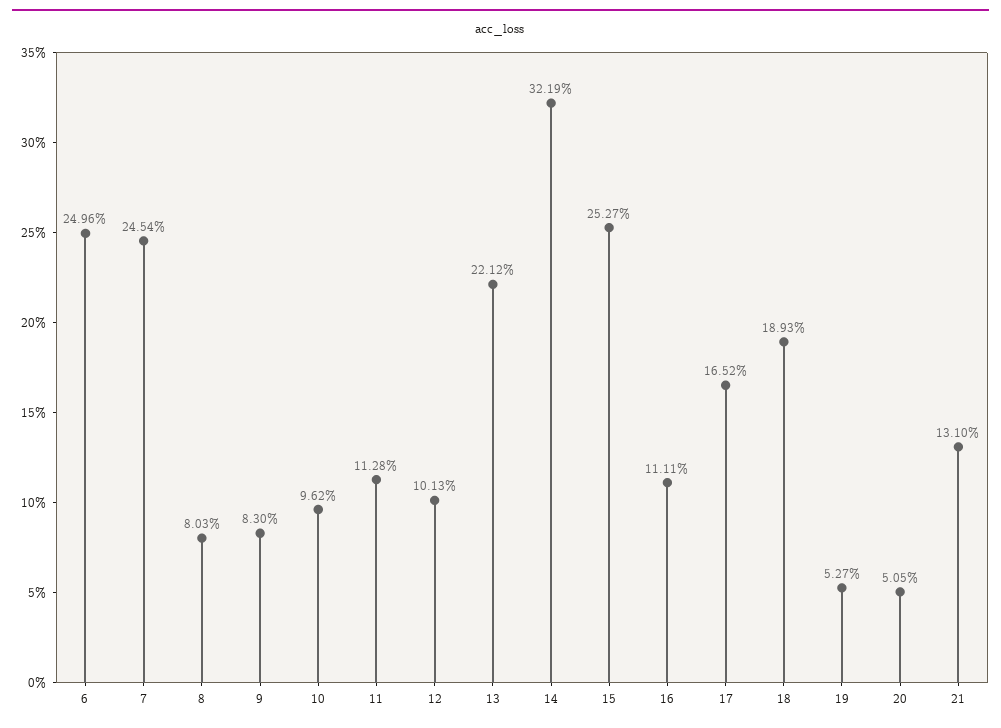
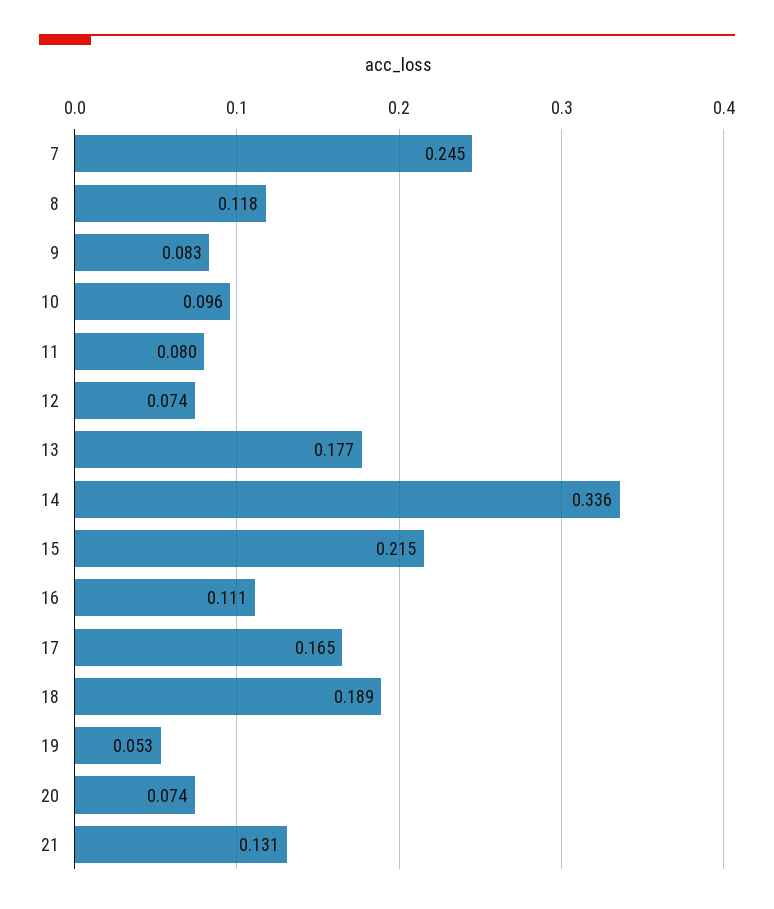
  {
-   "6": 0.2496,
    "7": 0.2454,
-   "8": 0.0803,
+   "8": 0.118,
    "9": 0.083,
    "10": 0.0962,
-   "11": 0.1128,
+   "11": 0.08,
-   "12": 0.1013,
+   "12": 0.074,
-   "13": 0.2212,
+   "13": 0.177,
-   "14": 0.3219,
+   "14": 0.336,
-   "15": 0.2527,
+   "15": 0.215,
    "16": 0.1111,
    "17": 0.1652,
    "18": 0.1893,
    "19": 0.0527,
-   "20": 0.0505,
+   "20": 0.074,
    "21": 0.131
  }

